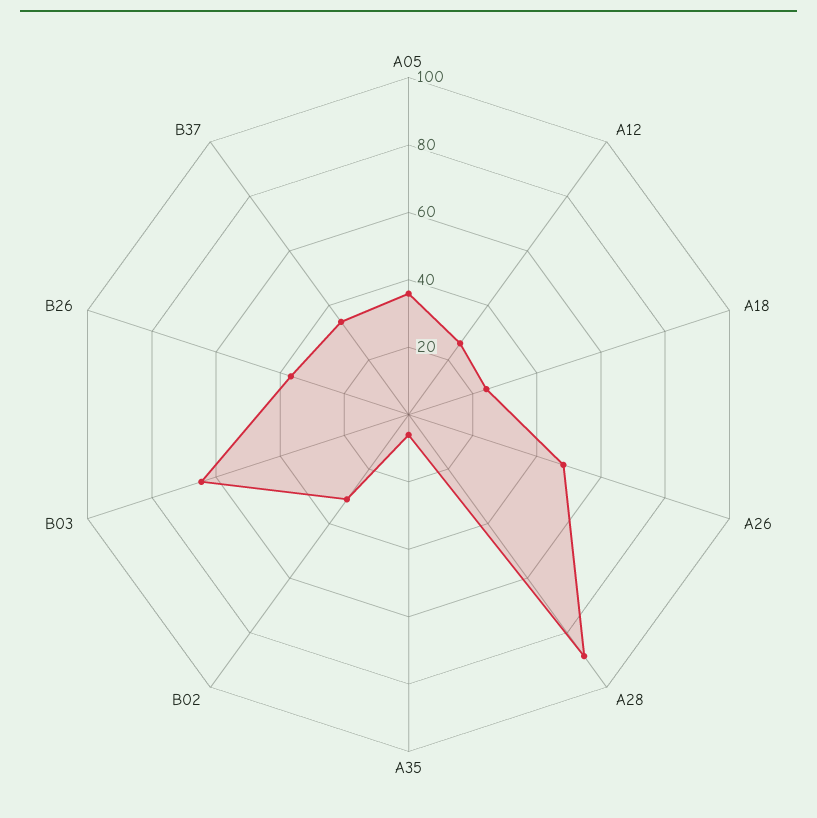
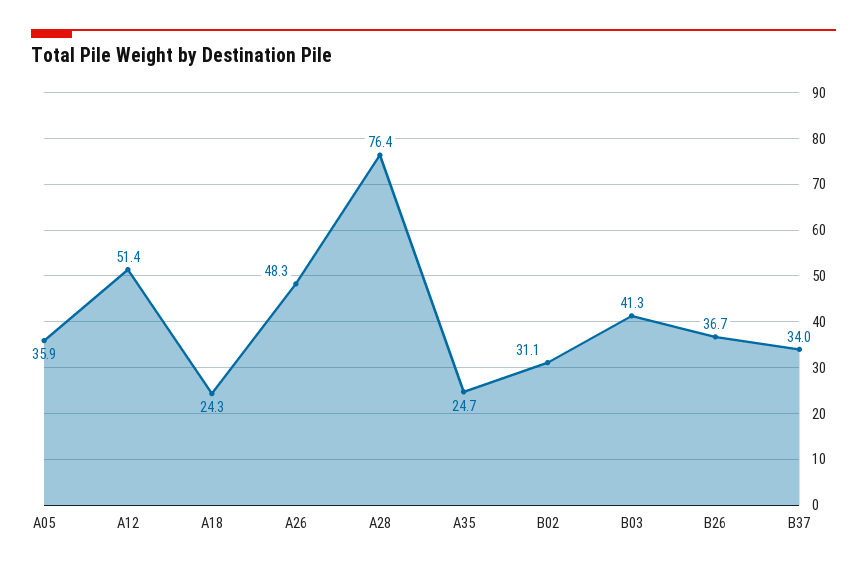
  {
    "A05": 35.9,
-   "A12": 25,
+   "A12": 51.4,
    "A18": 24.3,
    "A26": 48.3,
-   "A28": 90,
+   "A28": 76.4,
-   "A35": 5,
+   "A35": 24.7,
    "B02": 31.1,
-   "B03": 65,
+   "B03": 41.3,
    "B26": 36.7,
    "B37": 34
  }

